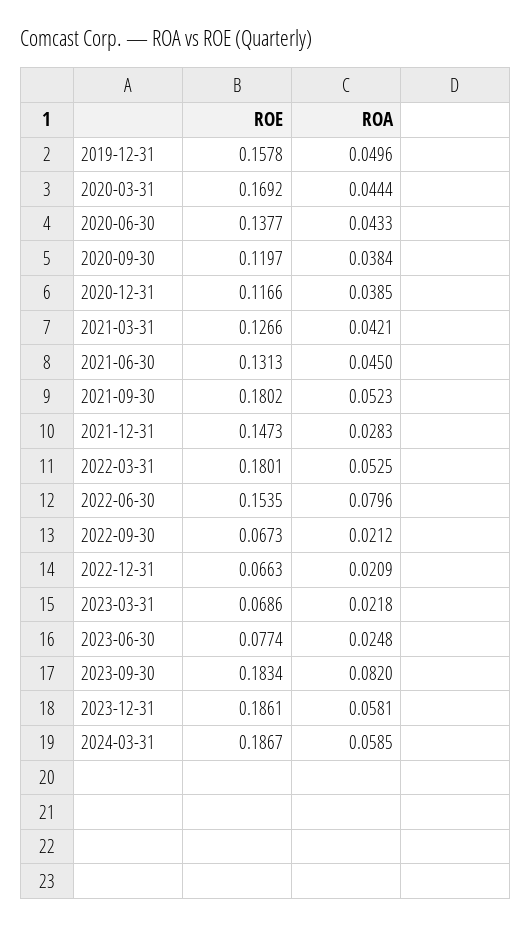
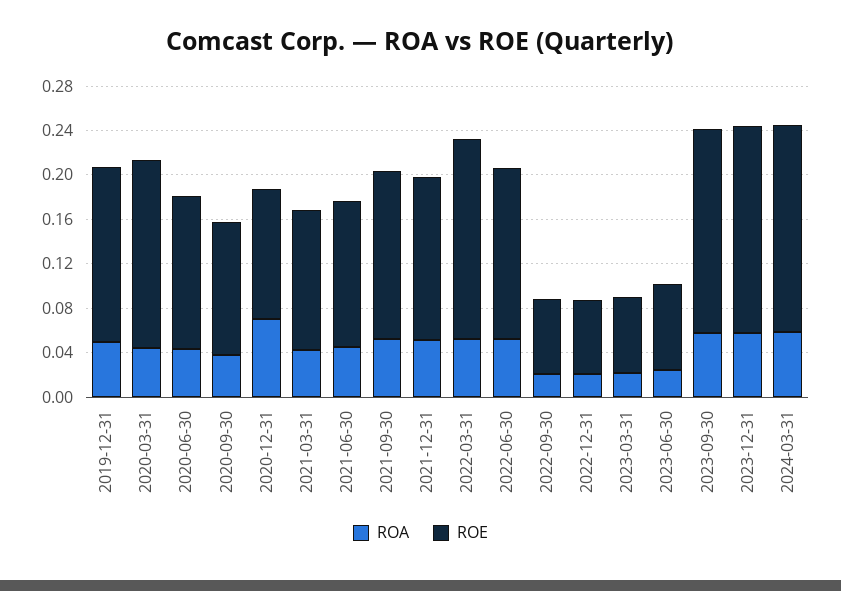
  {
    "ROE": {
      "2019-12-31": 0.1578,
      "2020-03-31": 0.1692,
      "2020-06-30": 0.1377,
      "2020-09-30": 0.1197,
      "2020-12-31": 0.1166,
      "2021-03-31": 0.1266,
      "2021-06-30": 0.1313,
-     "2021-09-30": 0.1802,
+     "2021-09-30": 0.15,
      "2021-12-31": 0.1473,
      "2022-03-31": 0.1801,
      "2022-06-30": 0.1535,
      "2022-09-30": 0.0673,
      "2022-12-31": 0.0663,
      "2023-03-31": 0.0686,
      "2023-06-30": 0.0774,
      "2023-09-30": 0.1834,
      "2023-12-31": 0.1861,
      "2024-03-31": 0.1867
    },
    "ROA": {
      "2019-12-31": 0.0496,
      "2020-03-31": 0.0444,
      "2020-06-30": 0.0433,
      "2020-09-30": 0.0384,
-     "2020-12-31": 0.0385,
+     "2020-12-31": 0.07,
      "2021-03-31": 0.0421,
      "2021-06-30": 0.045,
      "2021-09-30": 0.0523,
-     "2021-12-31": 0.0283,
+     "2021-12-31": 0.05,
      "2022-03-31": 0.0525,
-     "2022-06-30": 0.0796,
+     "2022-06-30": 0.05,
      "2022-09-30": 0.0212,
      "2022-12-31": 0.0209,
      "2023-03-31": 0.0218,
      "2023-06-30": 0.0248,
-     "2023-09-30": 0.082,
+     "2023-09-30": 0.06,
      "2023-12-31": 0.0581,
      "2024-03-31": 0.0585
    }
  }

